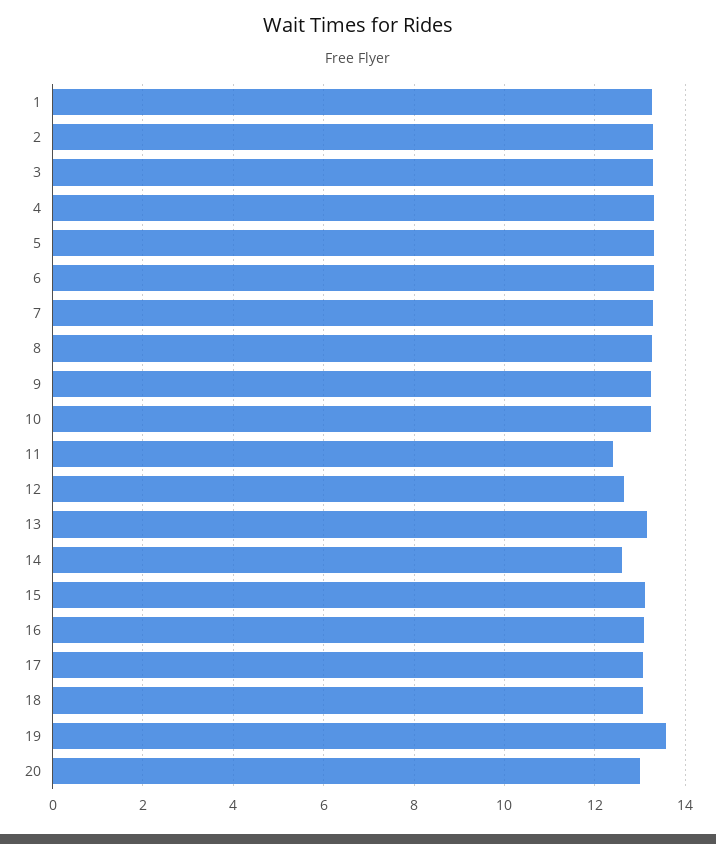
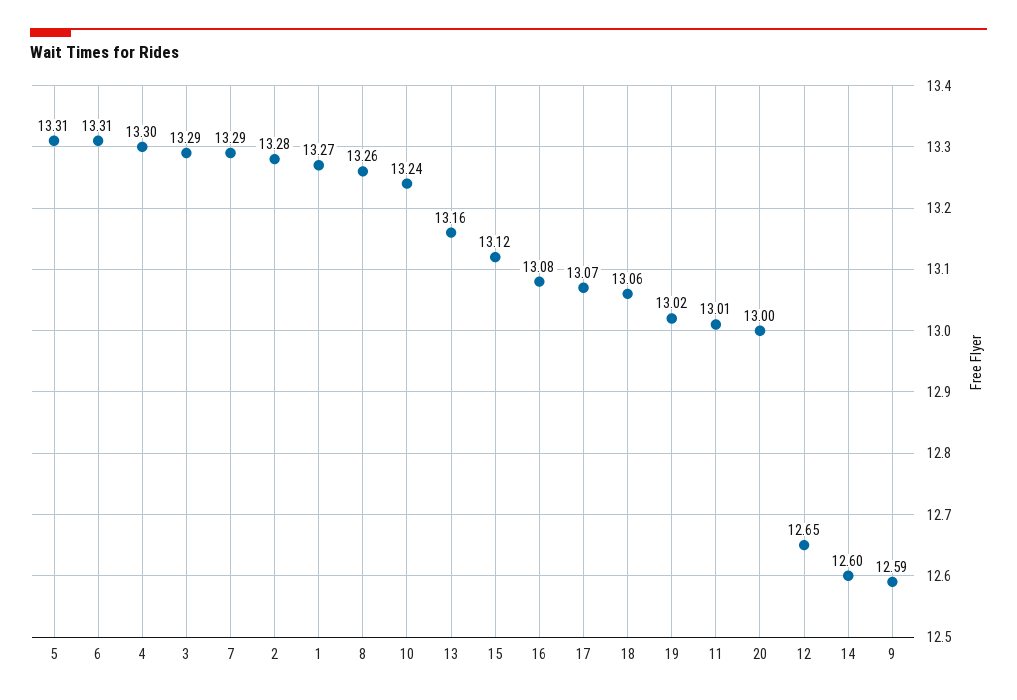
  {
    "1": 13.27,
    "2": 13.28,
    "3": 13.29,
    "4": 13.3,
    "5": 13.31,
    "6": 13.31,
    "7": 13.29,
    "8": 13.26,
-   "9": 13.2,
+   "9": 12.59,
    "10": 13.24,
-   "11": 12.4,
+   "11": 13.01,
    "12": 12.65,
    "13": 13.16,
    "14": 12.6,
    "15": 13.12,
    "16": 13.08,
    "17": 13.07,
    "18": 13.06,
-   "19": 13.6,
+   "19": 13.02,
    "20": 13
  }

